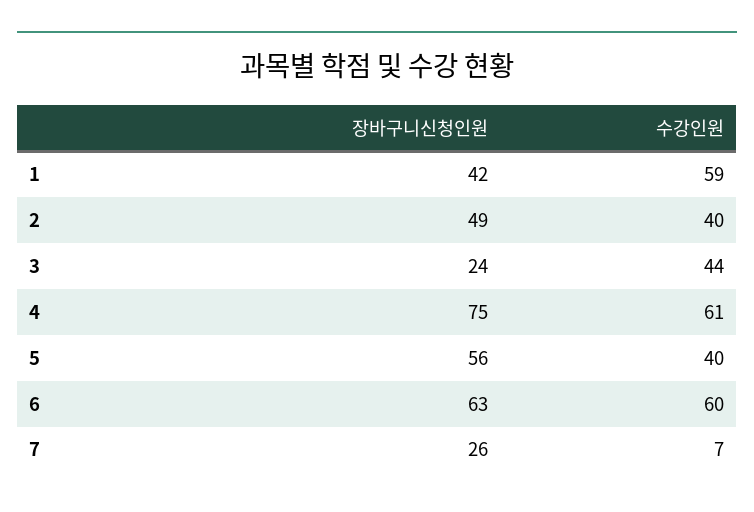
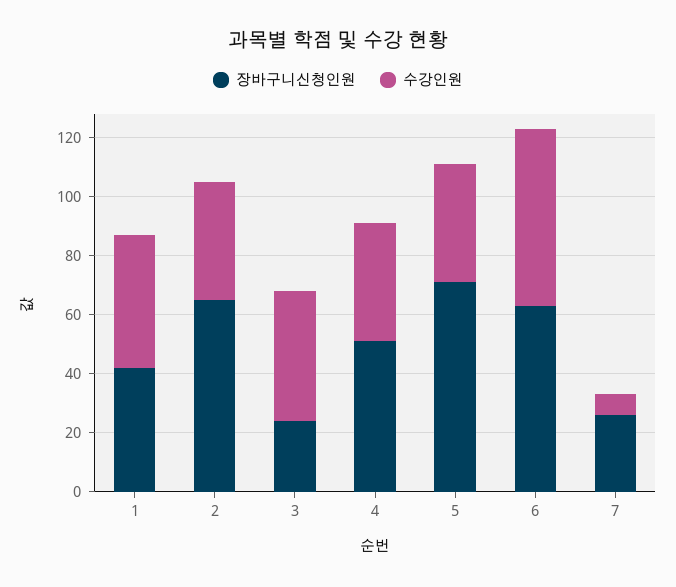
  {
    "장바구니신청인원": {
      "1": 42,
-     "2": 49,
+     "2": 65,
      "3": 24,
-     "4": 75,
+     "4": 50,
-     "5": 56,
+     "5": 70,
      "6": 63,
      "7": 26
    },
    "수강인원": {
-     "1": 59,
+     "1": 45,
      "2": 40,
      "3": 44,
-     "4": 61,
+     "4": 40,
      "5": 40,
      "6": 60,
      "7": 7
    }
  }

